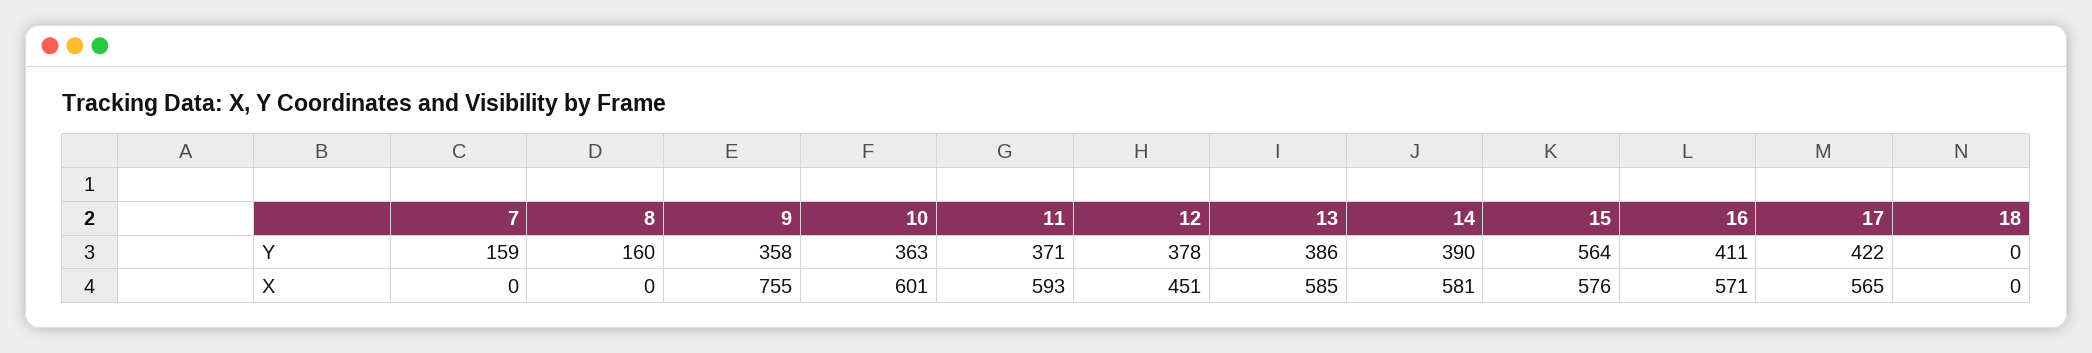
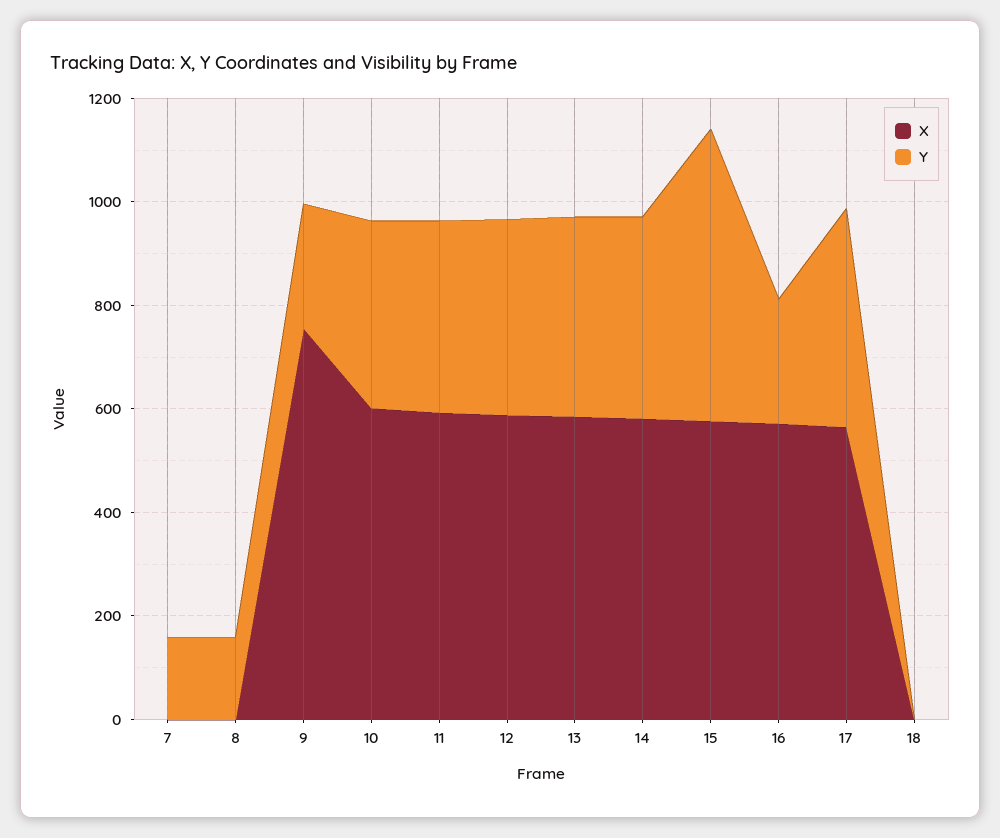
  {
    "Y": {
      "7": 159,
      "8": 160,
-     "9": 358,
+     "9": 250,
      "10": 363,
      "11": 371,
      "12": 378,
      "13": 386,
      "14": 390,
      "15": 564,
-     "16": 411,
+     "16": 250,
      "17": 422,
      "18": 0
    },
    "X": {
      "7": 0,
      "8": 0,
      "9": 755,
      "10": 601,
      "11": 593,
-     "12": 451,
+     "12": 600,
      "13": 585,
      "14": 581,
      "15": 576,
      "16": 571,
      "17": 565,
      "18": 0
    }
  }

